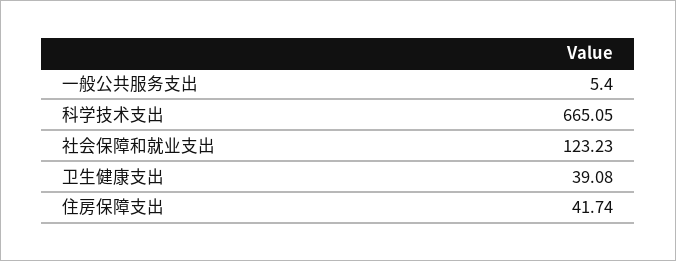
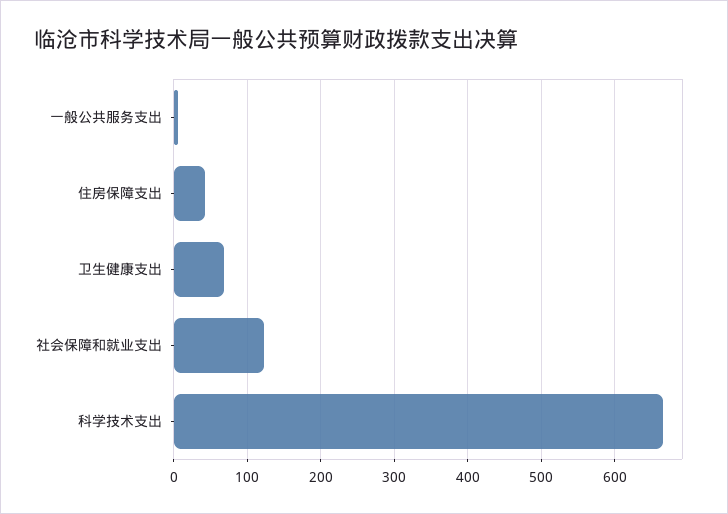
  {
    "一般公共服务支出": 5.4,
    "科学技术支出": 665.05,
    "社会保障和就业支出": 123.23,
-   "卫生健康支出": 39.08,
+   "卫生健康支出": 70,
    "住房保障支出": 41.74
  }

